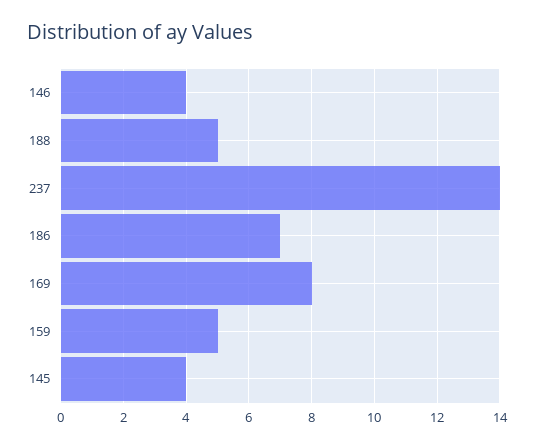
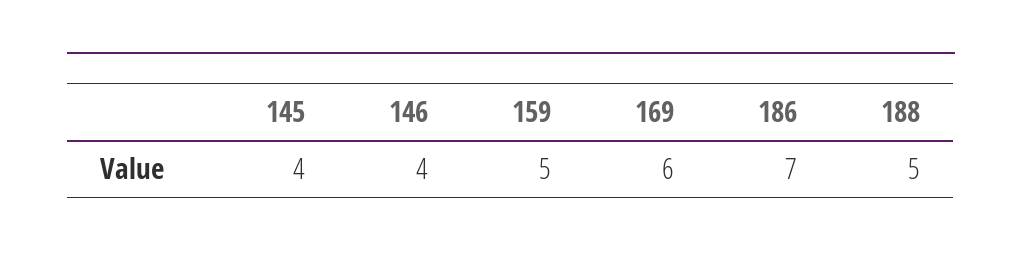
  {
    "146": 4,
    "188": 5,
-   "237": 14,
    "186": 7,
-   "169": 8,
+   "169": 6,
    "159": 5,
    "145": 4
  }

